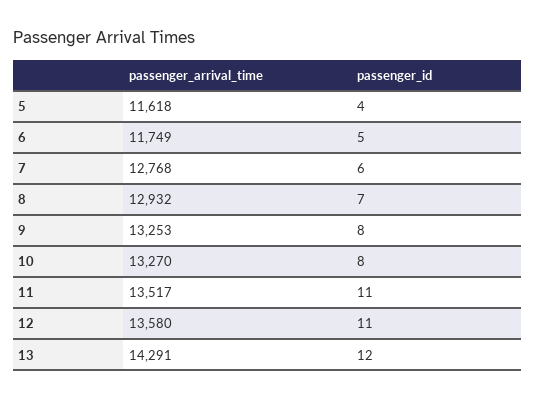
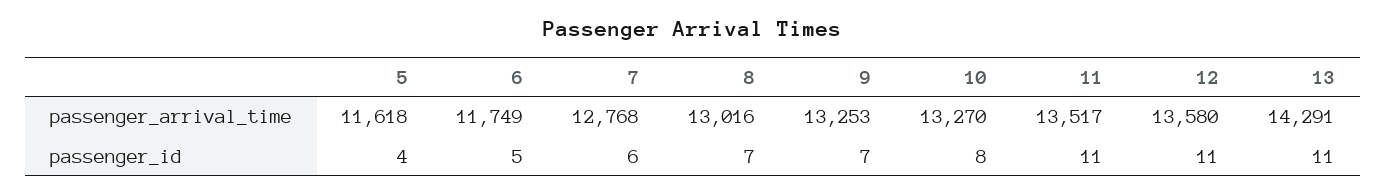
  {
    "passenger_arrival_time": {
      "5": 11618,
      "6": 11749,
      "7": 12768,
-     "8": 12932,
+     "8": 13016,
      "9": 13253,
      "10": 13270,
      "11": 13517,
      "12": 13580,
      "13": 14291
    },
    "passenger_id": {
      "5": 4,
      "6": 5,
      "7": 6,
      "8": 7,
-     "9": 8,
+     "9": 7,
      "10": 8,
      "11": 11,
      "12": 11,
-     "13": 12
+     "13": 11
    }
  }

